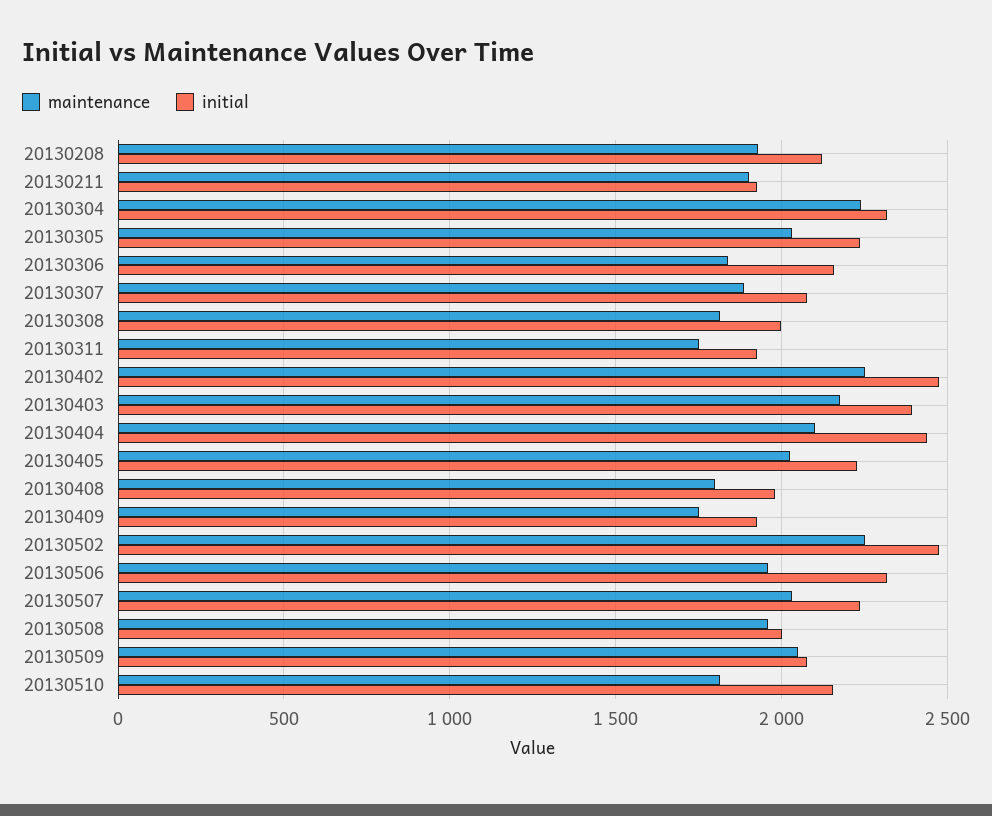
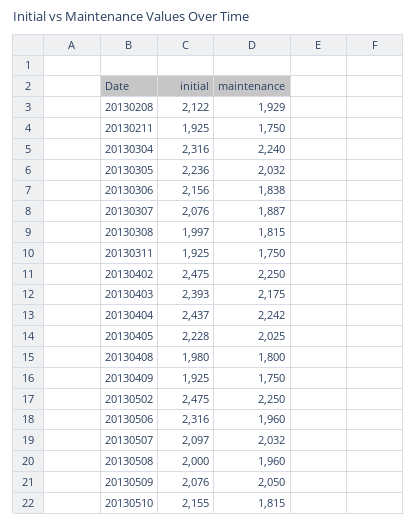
  {
    "maintenance": {
      "20130208": 1929,
-     "20130211": 1900,
+     "20130211": 1750,
      "20130304": 2240,
      "20130305": 2032,
      "20130306": 1838,
      "20130307": 1887,
      "20130308": 1815,
      "20130311": 1750,
      "20130402": 2250,
      "20130403": 2175,
-     "20130404": 2100,
+     "20130404": 2242,
      "20130405": 2025,
      "20130408": 1800,
      "20130409": 1750,
      "20130502": 2250,
      "20130506": 1960,
      "20130507": 2032,
      "20130508": 1960,
      "20130509": 2050,
      "20130510": 1815
    },
    "initial": {
      "20130208": 2122,
      "20130211": 1925,
      "20130304": 2316,
      "20130305": 2236,
      "20130306": 2156,
      "20130307": 2076,
      "20130308": 1997,
      "20130311": 1925,
      "20130402": 2475,
      "20130403": 2393,
      "20130404": 2437,
      "20130405": 2228,
      "20130408": 1980,
      "20130409": 1925,
      "20130502": 2475,
      "20130506": 2316,
-     "20130507": 2250,
+     "20130507": 2097,
      "20130508": 2000,
      "20130509": 2076,
      "20130510": 2155
    }
  }

